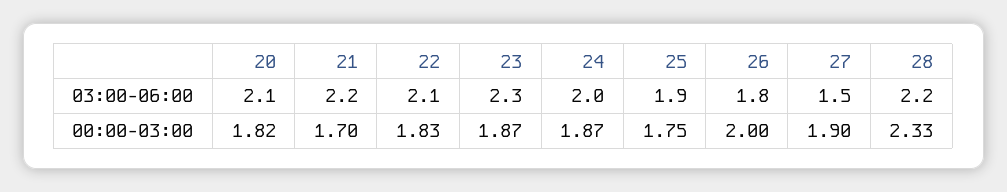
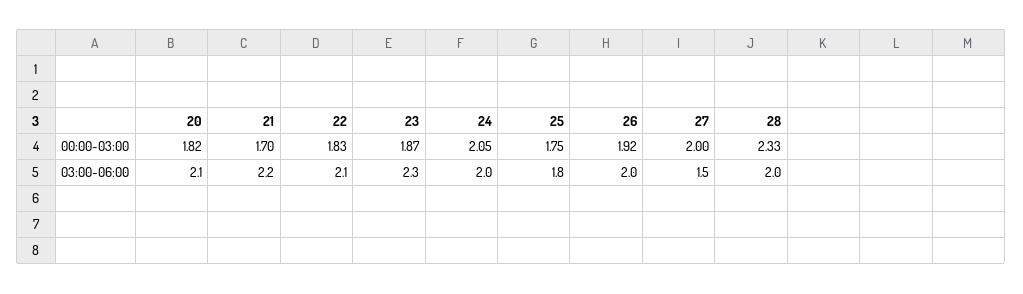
  {
    "20": {
      "03:00-06:00": 2.1,
      "00:00-03:00": 1.82
    },
    "21": {
      "03:00-06:00": 2.2,
      "00:00-03:00": 1.7
    },
    "22": {
      "03:00-06:00": 2.1,
      "00:00-03:00": 1.83
    },
    "23": {
      "03:00-06:00": 2.3,
      "00:00-03:00": 1.87
    },
    "24": {
      "03:00-06:00": 2,
-     "00:00-03:00": 1.87
+     "00:00-03:00": 2.05
    },
    "25": {
-     "03:00-06:00": 1.9,
+     "03:00-06:00": 1.8,
      "00:00-03:00": 1.75
    },
    "26": {
-     "03:00-06:00": 1.8,
+     "03:00-06:00": 2,
-     "00:00-03:00": 2
+     "00:00-03:00": 1.92
    },
    "27": {
      "03:00-06:00": 1.5,
-     "00:00-03:00": 1.9
+     "00:00-03:00": 2
    },
    "28": {
-     "03:00-06:00": 2.2,
+     "03:00-06:00": 2,
      "00:00-03:00": 2.33
    }
  }

